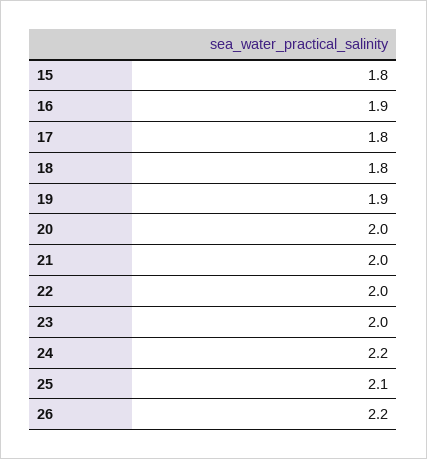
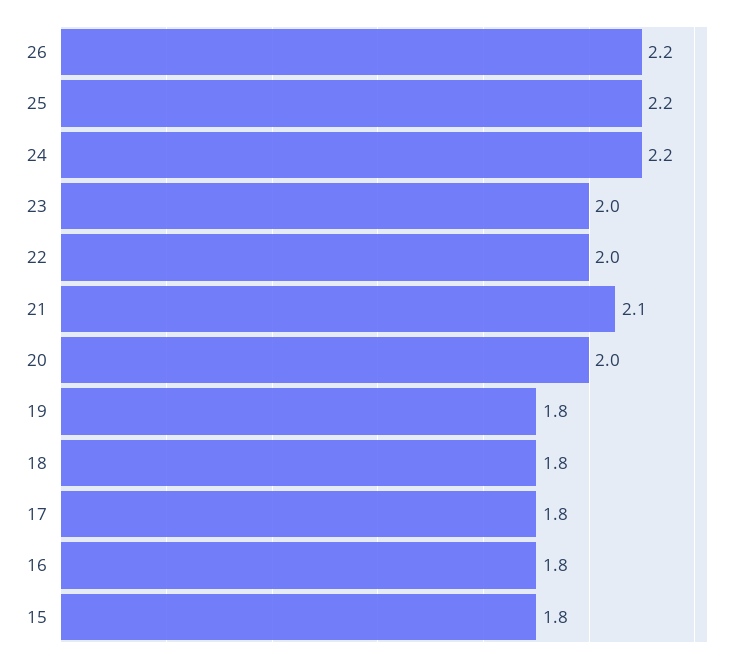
  {
    "15": 1.8,
-   "16": 1.9,
+   "16": 1.8,
    "17": 1.8,
    "18": 1.8,
-   "19": 1.9,
+   "19": 1.8,
    "20": 2,
-   "21": 2,
+   "21": 2.1,
    "22": 2,
    "23": 2,
    "24": 2.2,
-   "25": 2.1,
+   "25": 2.2,
    "26": 2.2
  }

